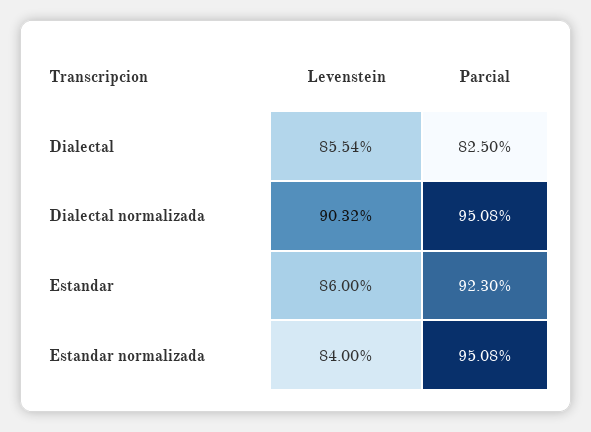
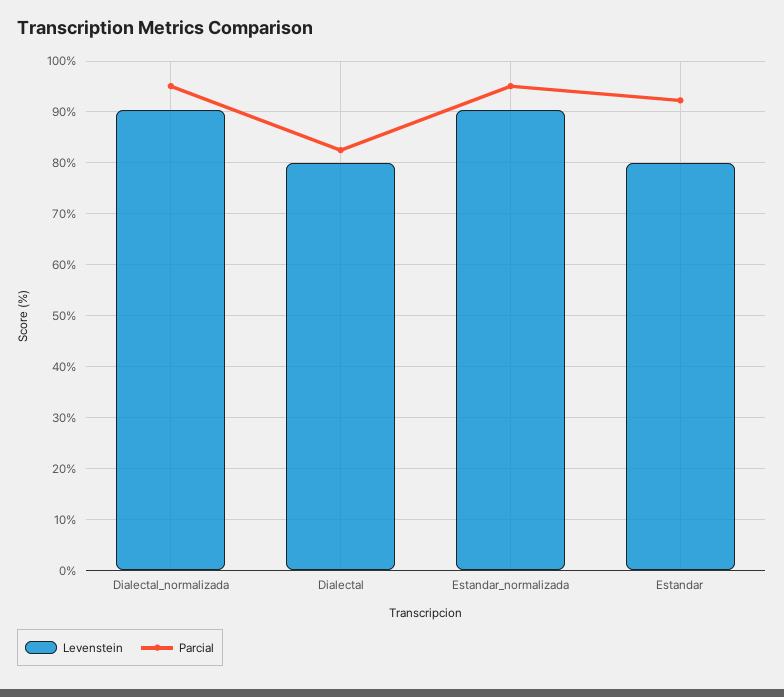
  {
    "Levenstein": {
-     "Dialectal": 85.54,
+     "Dialectal": 80,
      "Dialectal normalizada": 90.32,
-     "Estandar": 86,
+     "Estandar": 80,
-     "Estandar normalizada": 84
+     "Estandar normalizada": 90
    },
    "Parcial": {
      "Dialectal": 82.5,
      "Dialectal normalizada": 95.08,
      "Estandar": 92.3,
      "Estandar normalizada": 95.08
    }
  }

